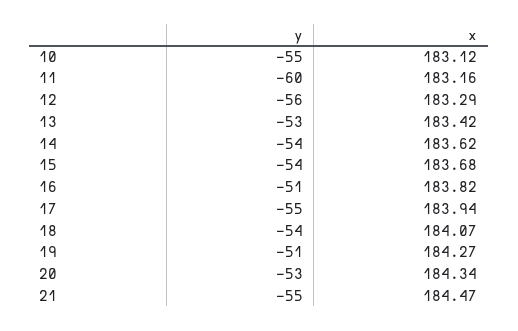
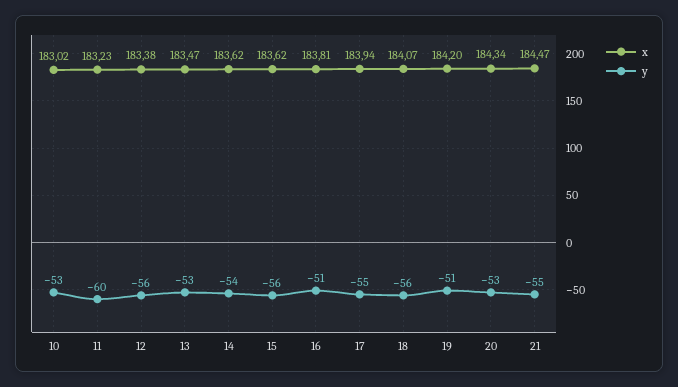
  {
    "y": {
-     "10": -55,
+     "10": -53,
      "11": -60,
      "12": -56,
      "13": -53,
      "14": -54,
-     "15": -54,
+     "15": -56,
      "16": -51,
      "17": -55,
-     "18": -54,
+     "18": -56,
      "19": -51,
      "20": -53,
      "21": -55
    },
    "x": {
-     "10": 183.12,
+     "10": 183.02,
-     "11": 183.16,
+     "11": 183.23,
-     "12": 183.29,
+     "12": 183.38,
-     "13": 183.42,
+     "13": 183.47,
      "14": 183.62,
-     "15": 183.68,
+     "15": 183.62,
-     "16": 183.82,
+     "16": 183.81,
      "17": 183.94,
      "18": 184.07,
-     "19": 184.27,
+     "19": 184.2,
      "20": 184.34,
      "21": 184.47
    }
  }

